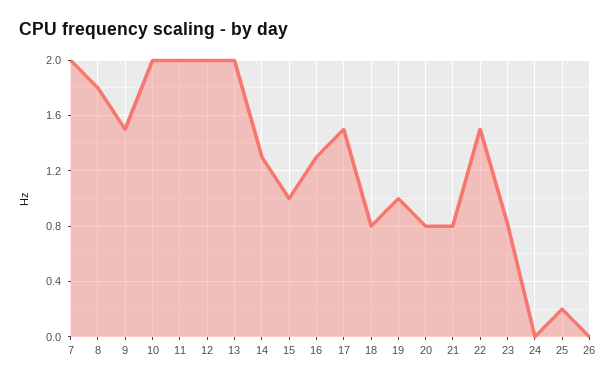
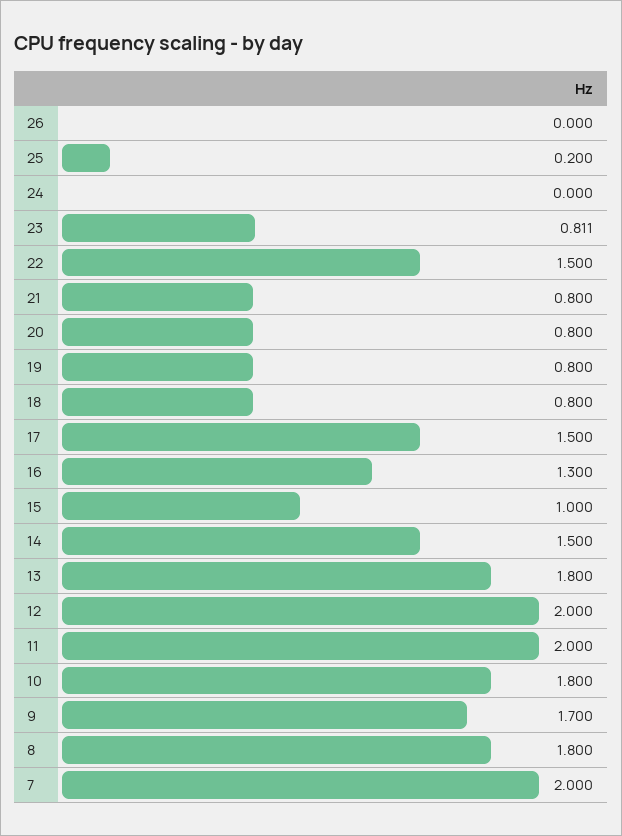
  {
    "7": 2,
    "8": 1.8,
-   "9": 1.5,
+   "9": 1.7,
-   "10": 2,
+   "10": 1.8,
    "11": 2,
    "12": 2,
-   "13": 2,
+   "13": 1.8,
-   "14": 1.3,
+   "14": 1.5,
    "15": 1,
    "16": 1.3,
    "17": 1.5,
    "18": 0.8,
-   "19": 1,
+   "19": 0.8,
    "20": 0.8,
    "21": 0.8,
    "22": 1.5,
    "23": 0.811,
    "24": 0,
    "25": 0.2,
    "26": 0
  }

